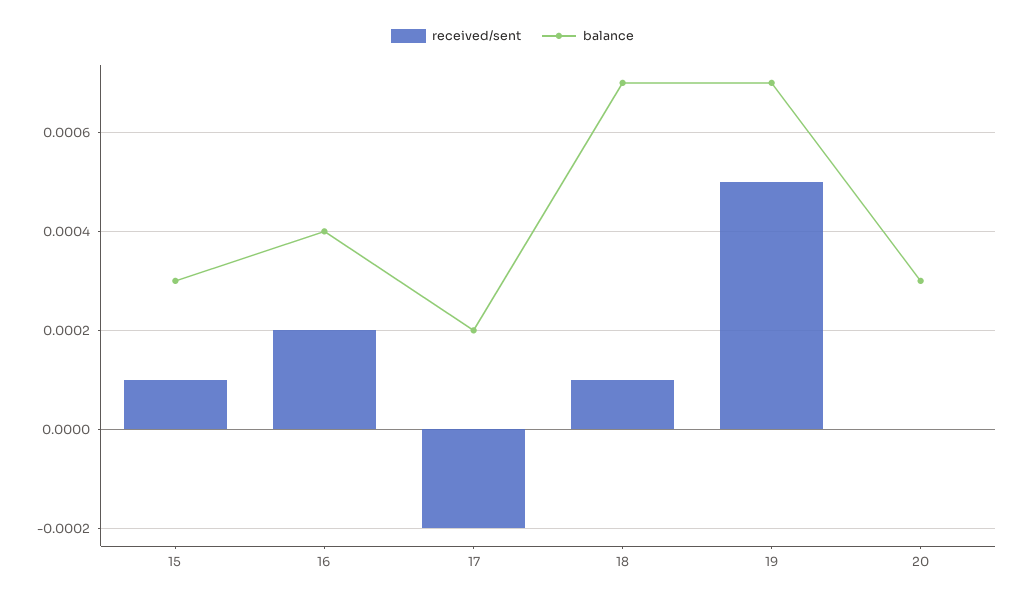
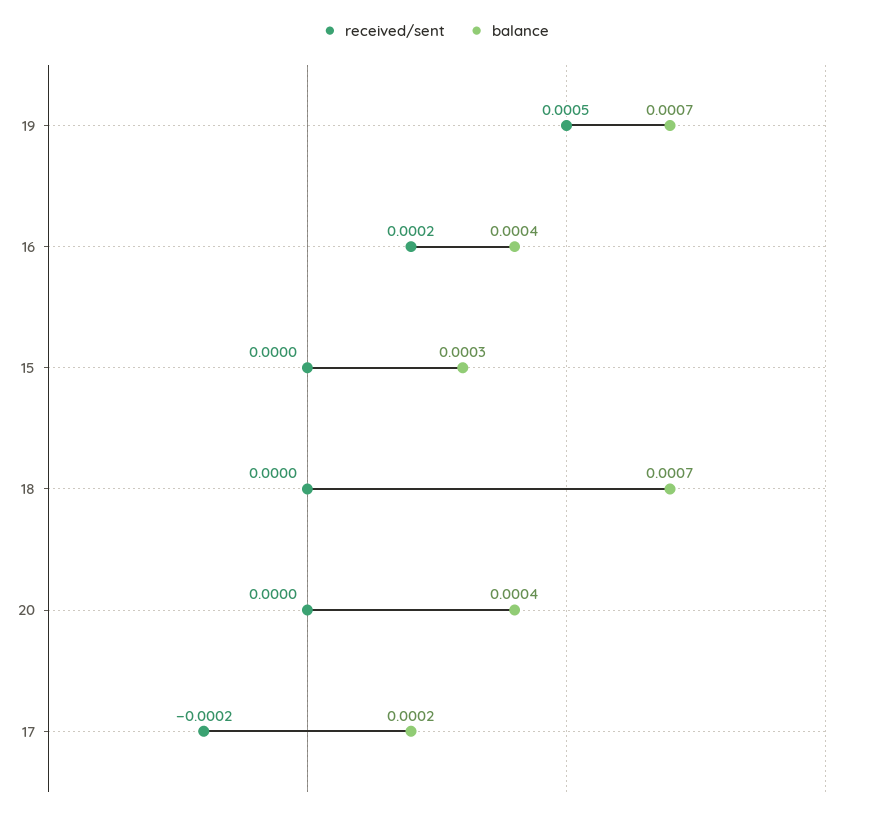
  {
    "received/sent": {
-     "15": 0.0001,
+     "15": 0,
      "16": 0.0002,
      "17": -0.0002,
-     "18": 0.0001,
+     "18": 0,
      "19": 0.0005,
      "20": 0
    },
    "balance": {
      "15": 0.0003,
      "16": 0.0004,
      "17": 0.0002,
      "18": 0.0007,
      "19": 0.0007,
-     "20": 0.0003
+     "20": 0.0004
    }
  }

